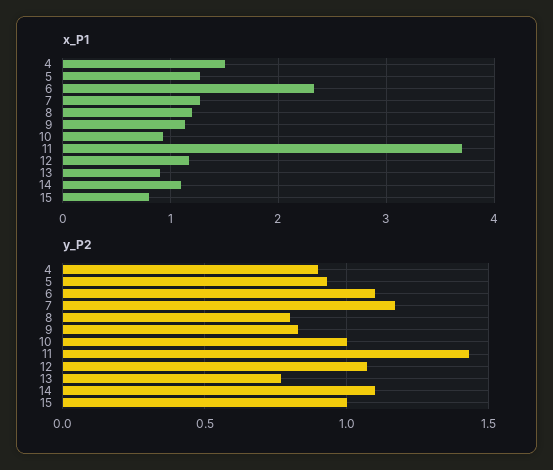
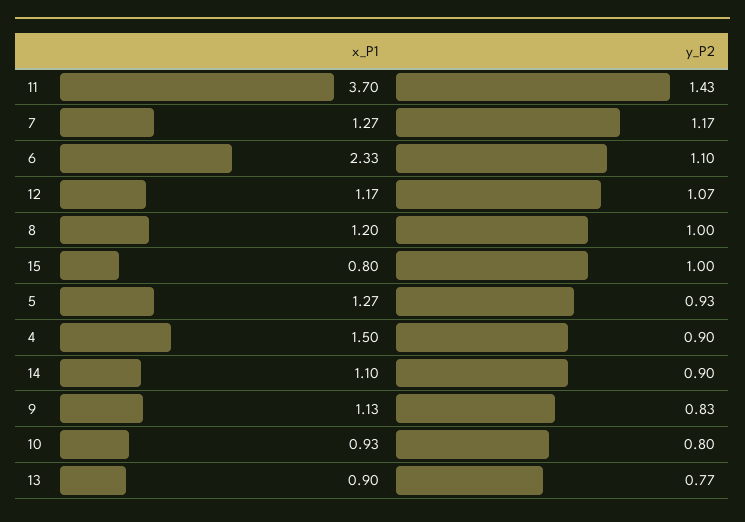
  {
    "x_P1": {
      "4": 1.5,
      "5": 1.27,
      "6": 2.33,
      "7": 1.27,
      "8": 1.2,
      "9": 1.13,
      "10": 0.93,
      "11": 3.7,
      "12": 1.17,
      "13": 0.9,
      "14": 1.1,
      "15": 0.8
    },
    "y_P2": {
      "4": 0.9,
      "5": 0.93,
      "6": 1.1,
      "7": 1.17,
-     "8": 0.8,
+     "8": 1,
      "9": 0.83,
-     "10": 1,
+     "10": 0.8,
      "11": 1.43,
      "12": 1.07,
      "13": 0.77,
-     "14": 1.1,
+     "14": 0.9,
      "15": 1
    }
  }

